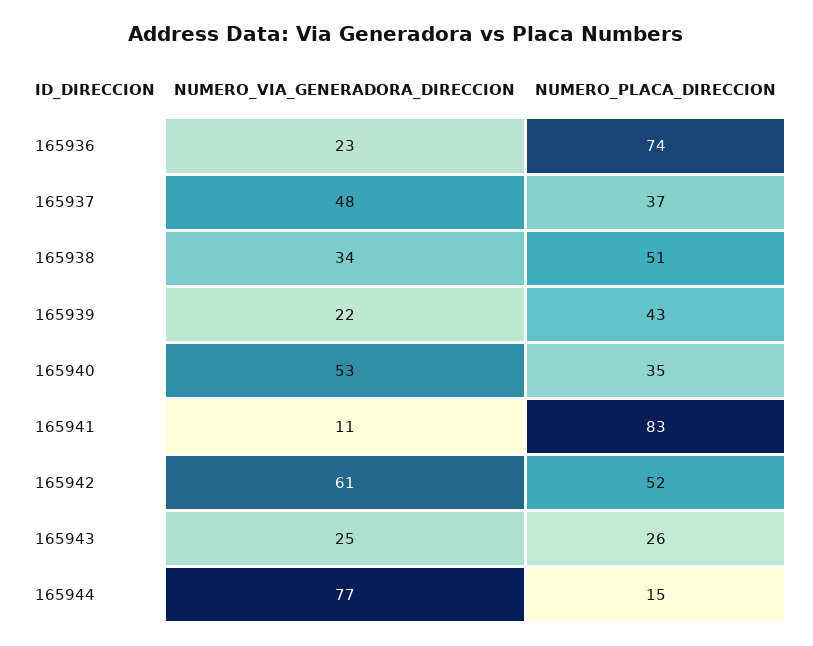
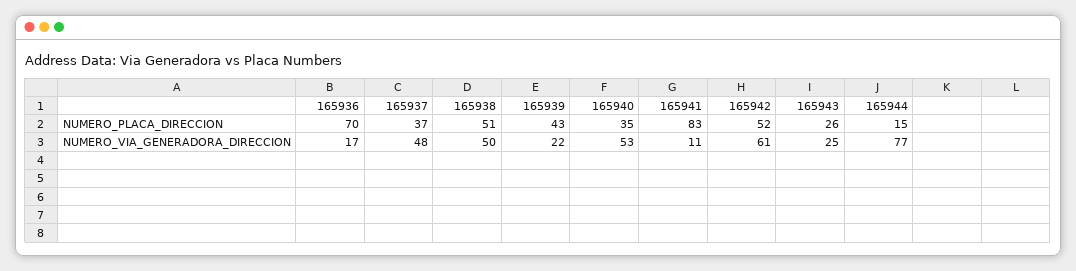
  {
    "NUMERO_VIA_GENERADORA_DIRECCION": {
-     "165936": 23,
+     "165936": 17,
      "165937": 48,
-     "165938": 34,
+     "165938": 50,
      "165939": 22,
      "165940": 53,
      "165941": 11,
      "165942": 61,
      "165943": 25,
      "165944": 77
    },
    "NUMERO_PLACA_DIRECCION": {
-     "165936": 74,
+     "165936": 70,
      "165937": 37,
      "165938": 51,
      "165939": 43,
      "165940": 35,
      "165941": 83,
      "165942": 52,
      "165943": 26,
      "165944": 15
    }
  }

